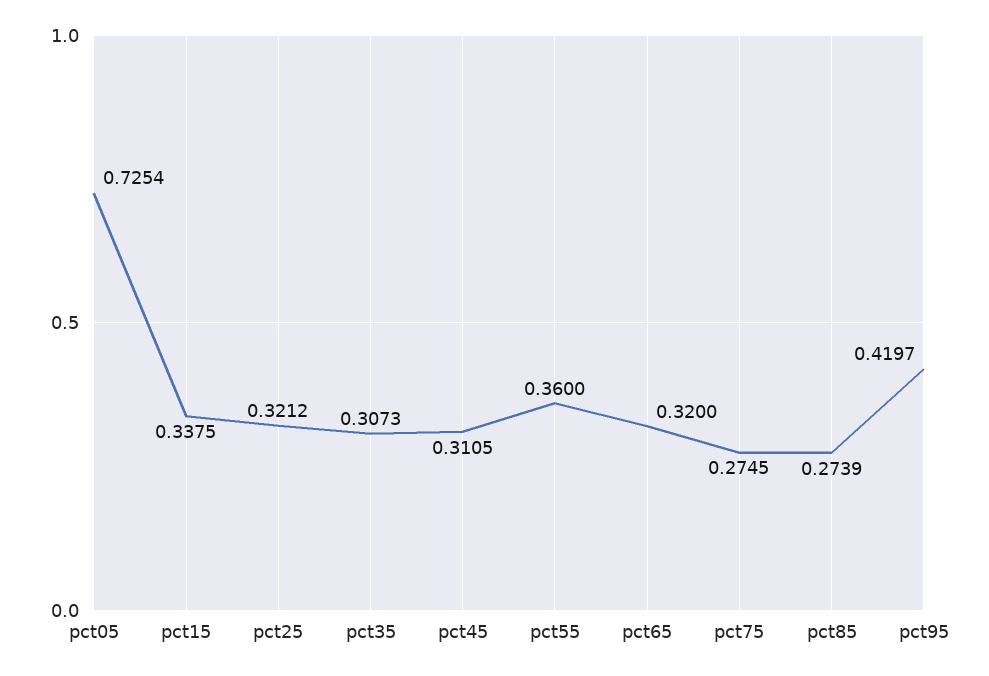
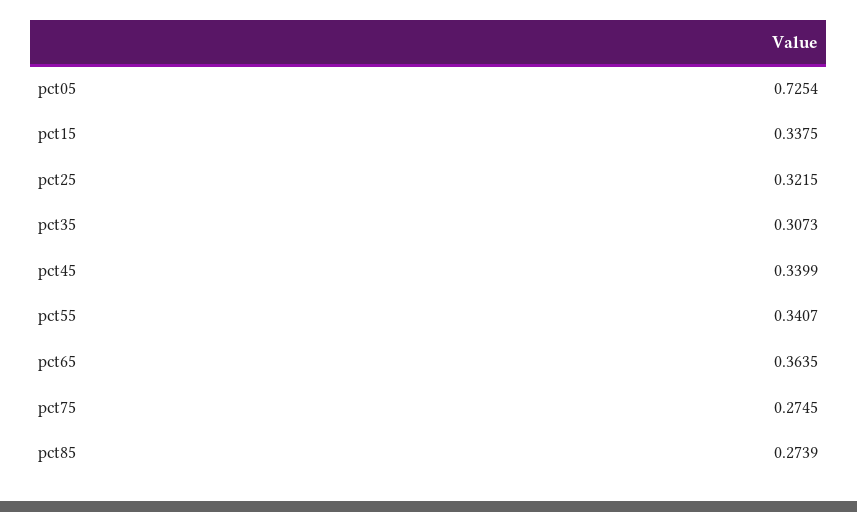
  {
    "pct05": 0.7254,
    "pct15": 0.3375,
-   "pct25": 0.3212,
+   "pct25": 0.3215,
    "pct35": 0.3073,
-   "pct45": 0.3105,
+   "pct45": 0.3399,
-   "pct55": 0.36,
+   "pct55": 0.3407,
-   "pct65": 0.32,
+   "pct65": 0.3635,
    "pct75": 0.2745,
-   "pct85": 0.2739,
+   "pct85": 0.2739
-   "pct95": 0.4197
  }

